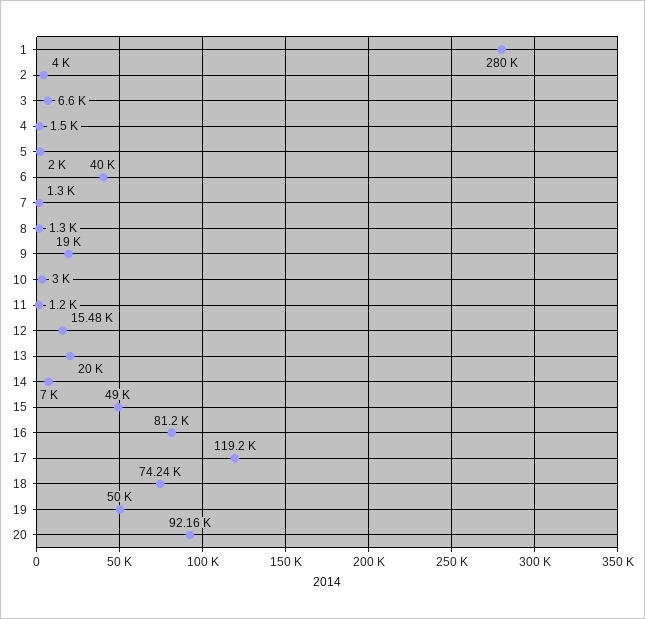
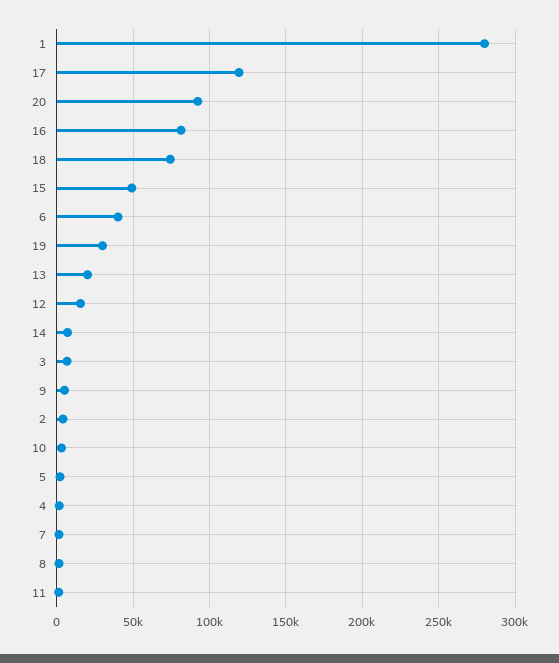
  {
    "1": 280000,
    "2": 4000,
    "3": 6600,
    "4": 1500,
    "5": 2000,
    "6": 40000,
    "7": 1300,
    "8": 1300,
-   "9": 19000,
+   "9": 5000,
    "10": 3000,
    "11": 1200,
    "12": 15480,
    "13": 20000,
    "14": 7000,
    "15": 49000,
    "16": 81200,
    "17": 119200,
    "18": 74240,
-   "19": 50000,
+   "19": 30000,
    "20": 92160
  }

